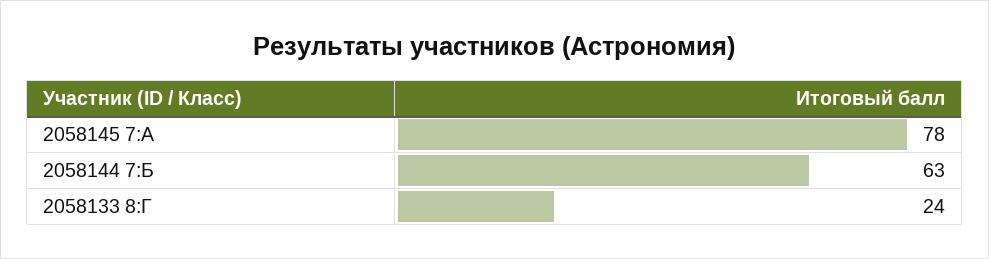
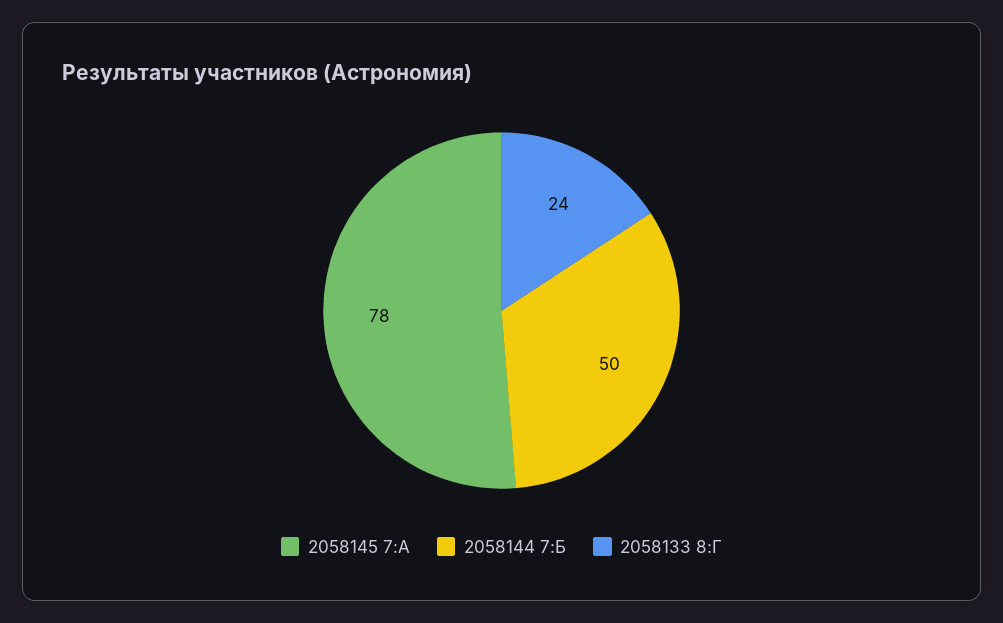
  {
    "2058145 7:А": 78,
-   "2058144 7:Б": 63,
+   "2058144 7:Б": 50,
    "2058133 8:Г": 24
  }

